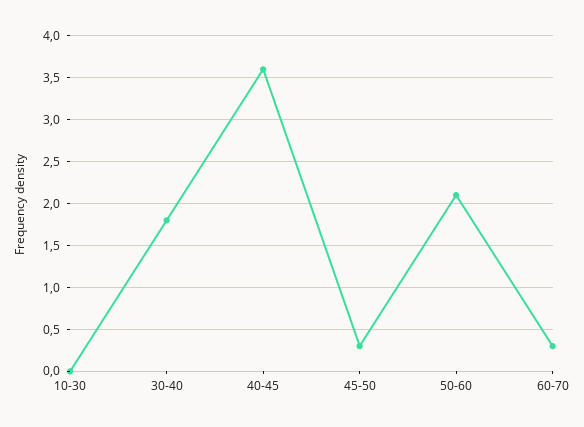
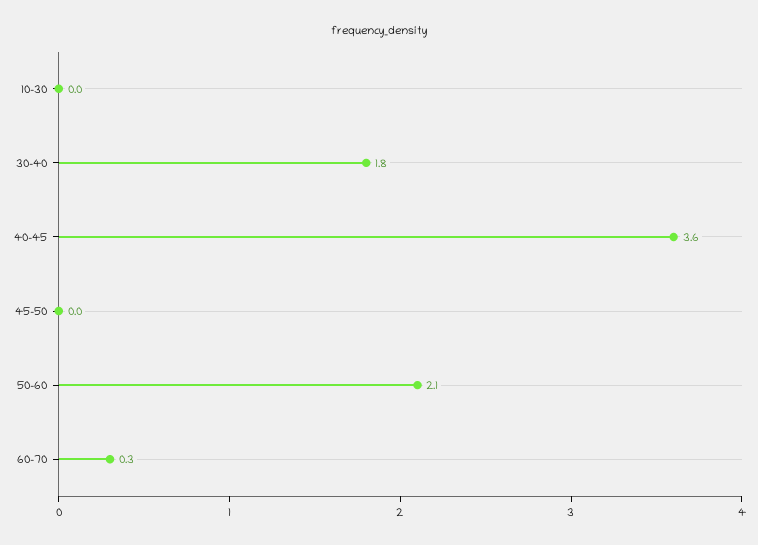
  {
    "10-30": 0,
    "30-40": 1.8,
    "40-45": 3.6,
-   "45-50": 0.3,
+   "45-50": 0,
    "50-60": 2.1,
    "60-70": 0.3
  }

